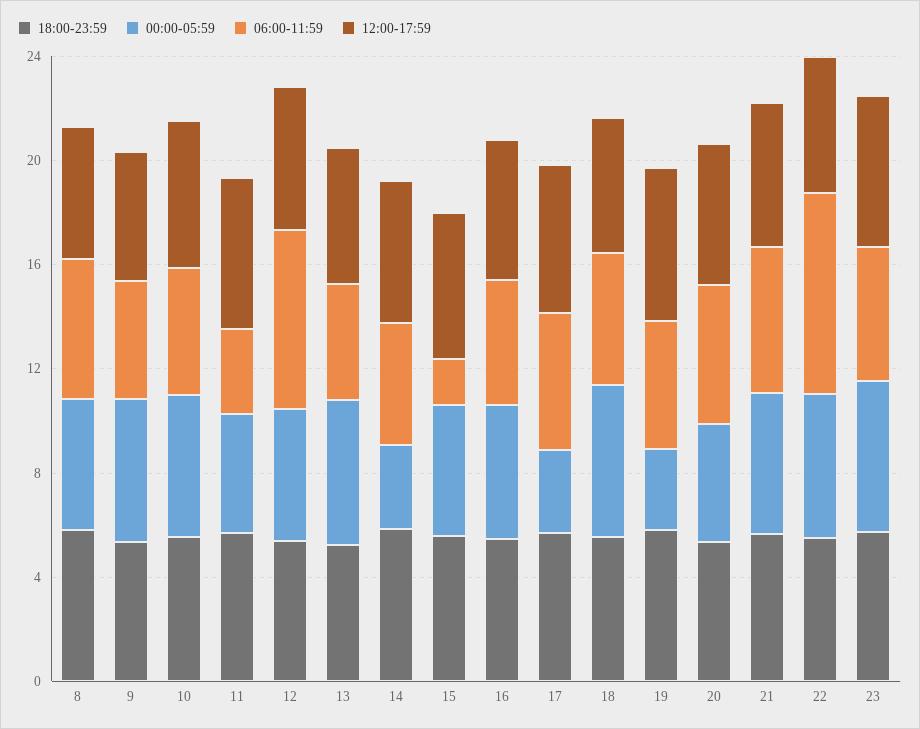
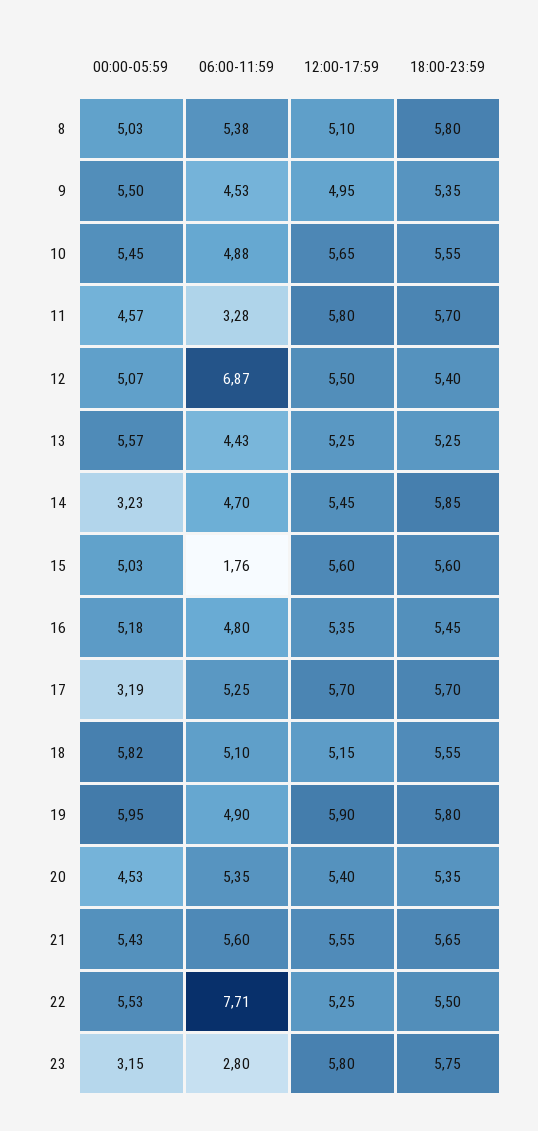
  {
    "18:00-23:59": {
      "8": 5.8,
      "9": 5.35,
      "10": 5.55,
      "11": 5.7,
      "12": 5.4,
      "13": 5.25,
      "14": 5.85,
      "15": 5.6,
      "16": 5.45,
      "17": 5.7,
      "18": 5.55,
      "19": 5.8,
      "20": 5.35,
      "21": 5.65,
      "22": 5.5,
      "23": 5.75
    },
    "00:00-05:59": {
      "8": 5.03,
      "9": 5.5,
      "10": 5.45,
      "11": 4.57,
      "12": 5.07,
      "13": 5.57,
      "14": 3.23,
      "15": 5.03,
      "16": 5.18,
      "17": 3.19,
      "18": 5.82,
-     "19": 3,
+     "19": 5.95,
      "20": 4.53,
      "21": 5.43,
      "22": 5.53,
-     "23": 6
+     "23": 3.15
    },
    "06:00-11:59": {
      "8": 5.38,
      "9": 4.53,
      "10": 4.88,
      "11": 3.28,
      "12": 6.87,
      "13": 4.43,
      "14": 4.7,
      "15": 1.76,
      "16": 4.8,
      "17": 5.25,
      "18": 5.1,
      "19": 4.9,
      "20": 5.35,
      "21": 5.6,
      "22": 7.71,
-     "23": 5
+     "23": 2.8
    },
    "12:00-17:59": {
      "8": 5.1,
      "9": 4.95,
      "10": 5.65,
      "11": 5.8,
      "12": 5.5,
      "13": 5.25,
      "14": 5.45,
      "15": 5.6,
      "16": 5.35,
      "17": 5.7,
      "18": 5.15,
      "19": 5.9,
      "20": 5.4,
      "21": 5.55,
      "22": 5.25,
      "23": 5.8
    }
  }

